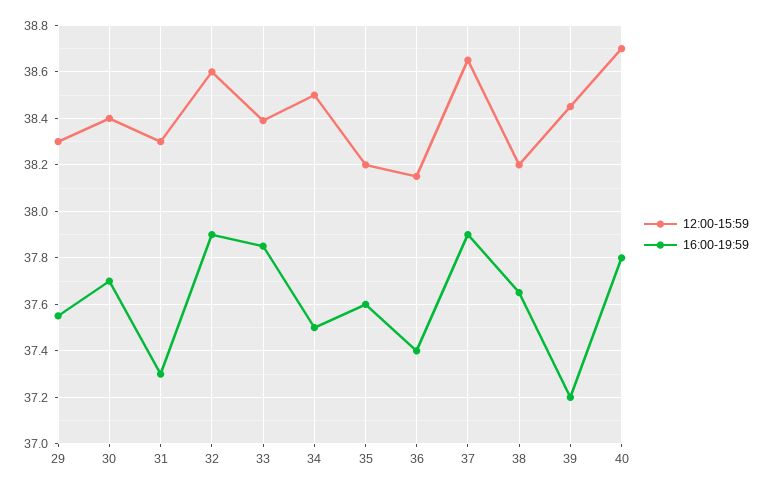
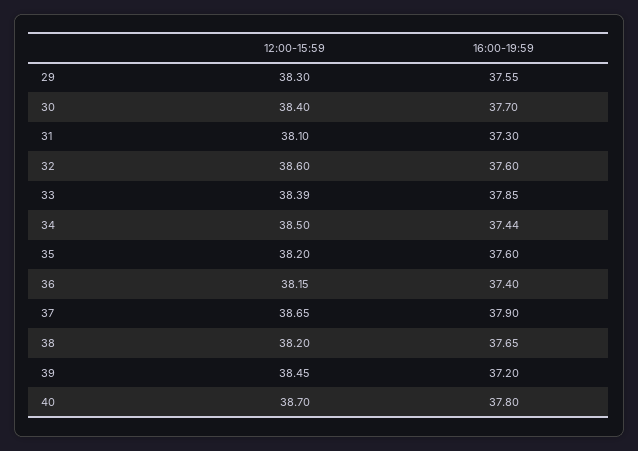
  {
    "12:00-15:59": {
      "29": 38.3,
      "30": 38.4,
-     "31": 38.3,
+     "31": 38.1,
      "32": 38.6,
      "33": 38.39,
      "34": 38.5,
      "35": 38.2,
      "36": 38.15,
      "37": 38.65,
      "38": 38.2,
      "39": 38.45,
      "40": 38.7
    },
    "16:00-19:59": {
      "29": 37.55,
      "30": 37.7,
      "31": 37.3,
-     "32": 37.9,
+     "32": 37.6,
      "33": 37.85,
-     "34": 37.5,
+     "34": 37.44,
      "35": 37.6,
      "36": 37.4,
      "37": 37.9,
      "38": 37.65,
      "39": 37.2,
      "40": 37.8
    }
  }

